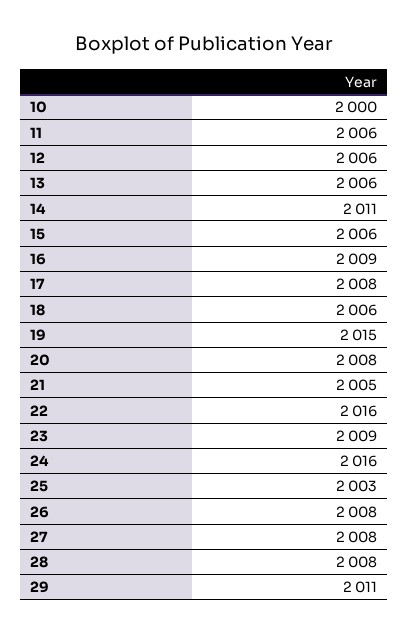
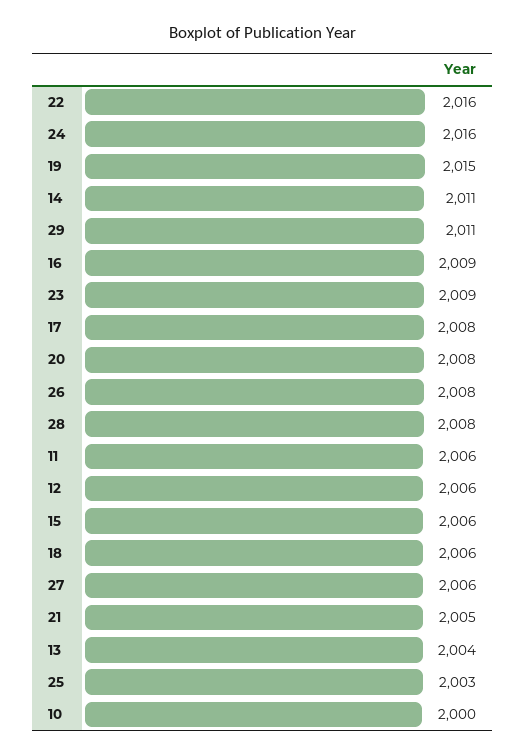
  {
    "10": 2000,
    "11": 2006,
    "12": 2006,
-   "13": 2006,
+   "13": 2004,
    "14": 2011,
    "15": 2006,
    "16": 2009,
    "17": 2008,
    "18": 2006,
    "19": 2015,
    "20": 2008,
    "21": 2005,
    "22": 2016,
    "23": 2009,
    "24": 2016,
    "25": 2003,
    "26": 2008,
-   "27": 2008,
+   "27": 2006,
    "28": 2008,
    "29": 2011
  }

